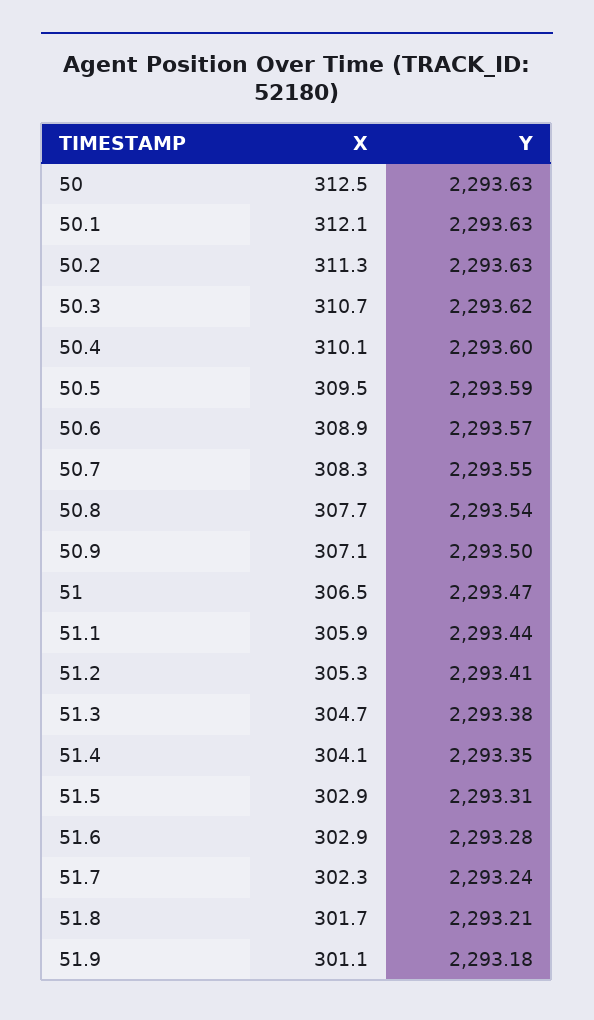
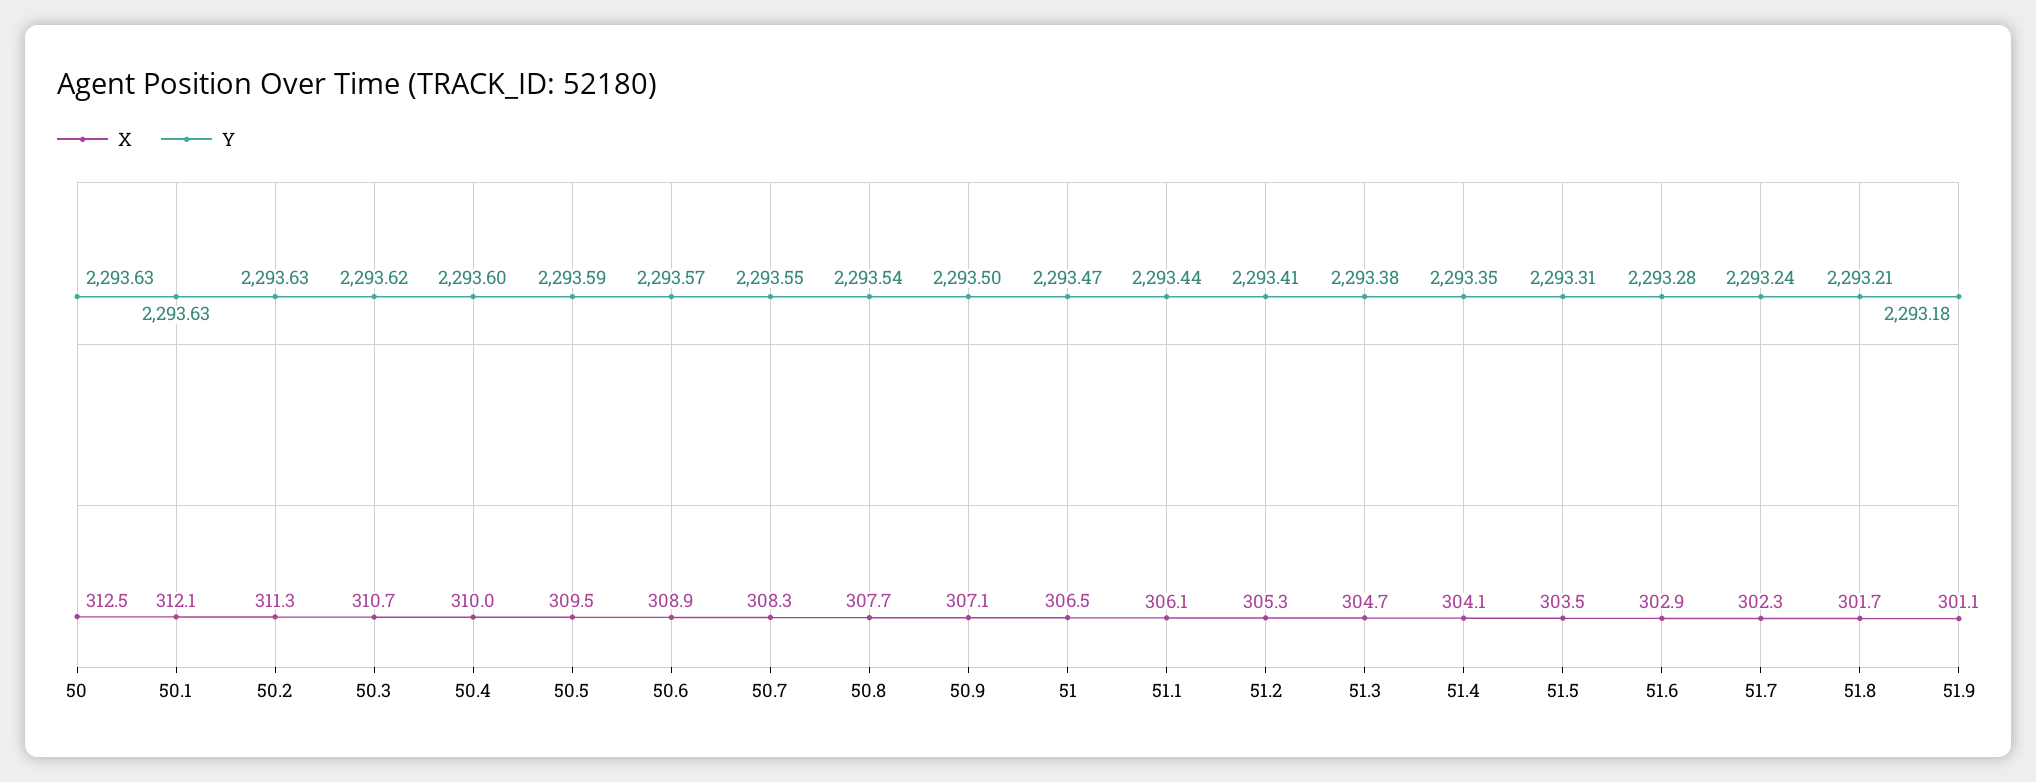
  {
    "X": {
      "50": 312.5,
      "50.1": 312.1,
      "50.2": 311.3,
      "50.3": 310.7,
-     "50.4": 310.1,
+     "50.4": 310,
      "50.5": 309.5,
      "50.6": 308.9,
      "50.7": 308.3,
      "50.8": 307.7,
      "50.9": 307.1,
      "51": 306.5,
-     "51.1": 305.9,
+     "51.1": 306.1,
      "51.2": 305.3,
      "51.3": 304.7,
      "51.4": 304.1,
-     "51.5": 302.9,
+     "51.5": 303.5,
      "51.6": 302.9,
      "51.7": 302.3,
      "51.8": 301.7,
      "51.9": 301.1
    },
    "Y": {
      "50": 2293.63,
      "50.1": 2293.63,
      "50.2": 2293.63,
      "50.3": 2293.62,
      "50.4": 2293.6,
      "50.5": 2293.59,
      "50.6": 2293.57,
      "50.7": 2293.55,
      "50.8": 2293.54,
      "50.9": 2293.5,
      "51": 2293.47,
      "51.1": 2293.44,
      "51.2": 2293.41,
      "51.3": 2293.38,
      "51.4": 2293.35,
      "51.5": 2293.31,
      "51.6": 2293.28,
      "51.7": 2293.24,
      "51.8": 2293.21,
      "51.9": 2293.18
    }
  }

